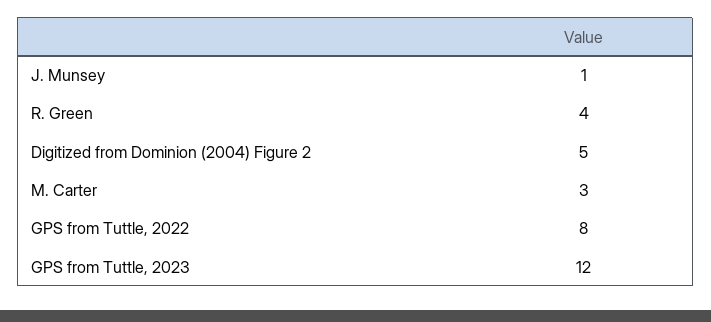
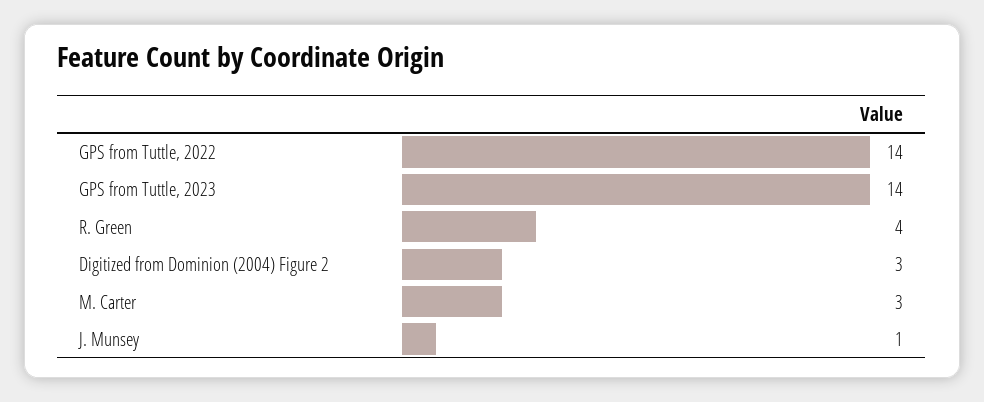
  {
    "J. Munsey": 1,
    "R. Green": 4,
-   "Digitized from Dominion (2004) Figure 2": 5,
+   "Digitized from Dominion (2004) Figure 2": 3,
    "M. Carter": 3,
-   "GPS from Tuttle, 2022": 8,
+   "GPS from Tuttle, 2022": 14,
-   "GPS from Tuttle, 2023": 12
+   "GPS from Tuttle, 2023": 14
  }

